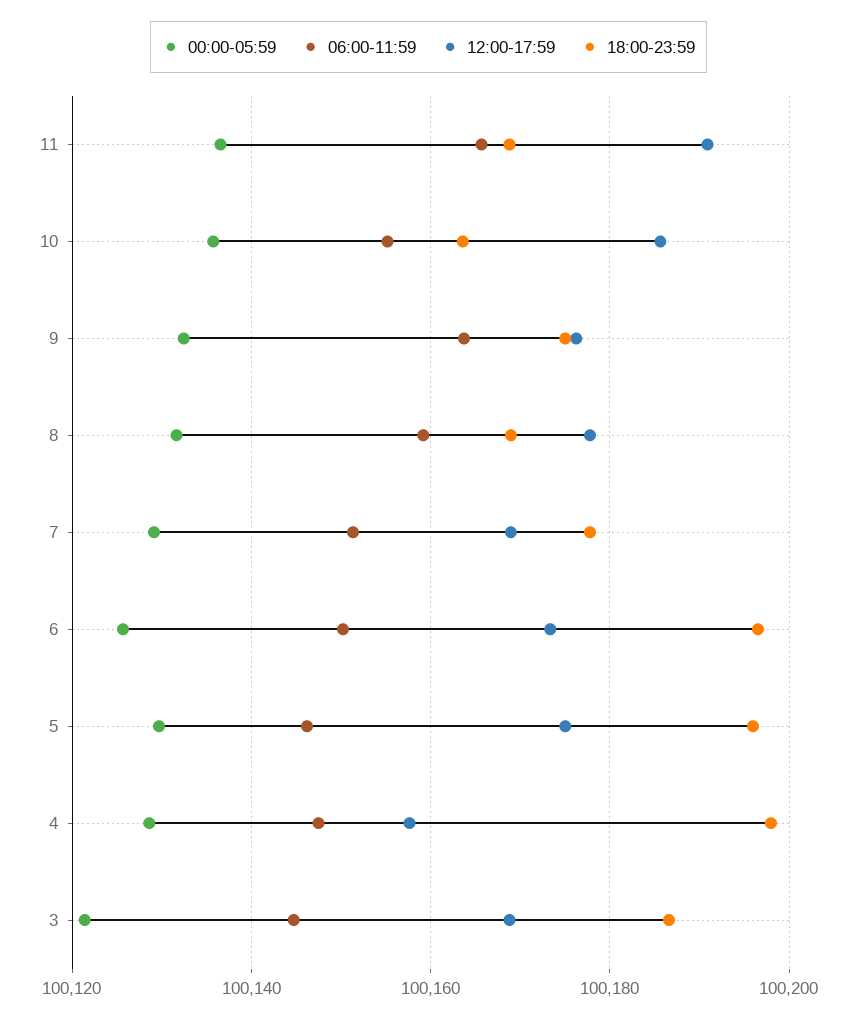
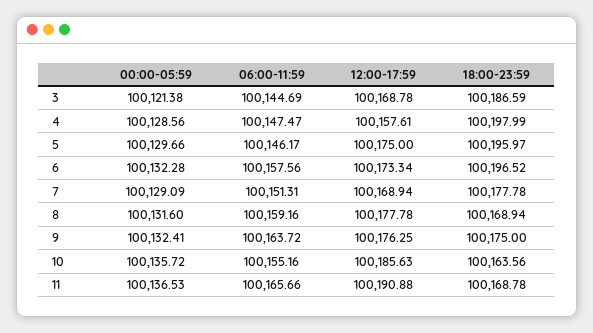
  {
    "00:00-05:59": {
      "11": 100136.53,
      "10": 100135.72,
      "9": 100132.41,
      "8": 100131.6,
      "7": 100129.09,
-     "6": 100126,
+     "6": 100132.28,
      "5": 100129.66,
      "4": 100128.56,
      "3": 100121.38
    },
    "06:00-11:59": {
      "11": 100165.66,
      "10": 100155.16,
      "9": 100163.72,
      "8": 100159.16,
      "7": 100151.31,
-     "6": 100150,
+     "6": 100157.56,
      "5": 100146.17,
      "4": 100147.47,
      "3": 100144.69
    },
    "12:00-17:59": {
      "11": 100190.88,
      "10": 100185.63,
      "9": 100176.25,
      "8": 100177.78,
      "7": 100168.94,
      "6": 100173.34,
      "5": 100175,
      "4": 100157.61,
      "3": 100168.78
    },
    "18:00-23:59": {
      "11": 100168.78,
      "10": 100163.56,
      "9": 100175,
      "8": 100168.94,
      "7": 100177.78,
      "6": 100196.52,
      "5": 100195.97,
      "4": 100197.99,
      "3": 100186.59
    }
  }

